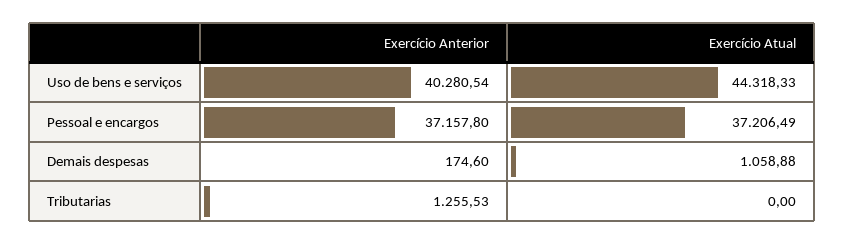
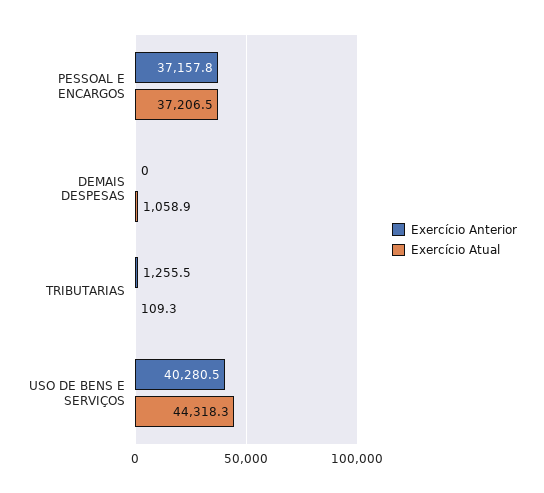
  {
    "Exercício Anterior": {
      "Uso de bens e serviços": 40280.54,
      "Pessoal e encargos": 37157.8,
-     "Demais despesas": 174.6,
+     "Demais despesas": 0,
      "Tributarias": 1255.53
    },
    "Exercício Atual": {
      "Uso de bens e serviços": 44318.33,
      "Pessoal e encargos": 37206.49,
      "Demais despesas": 1058.88,
-     "Tributarias": 0
+     "Tributarias": 109.3
    }
  }

